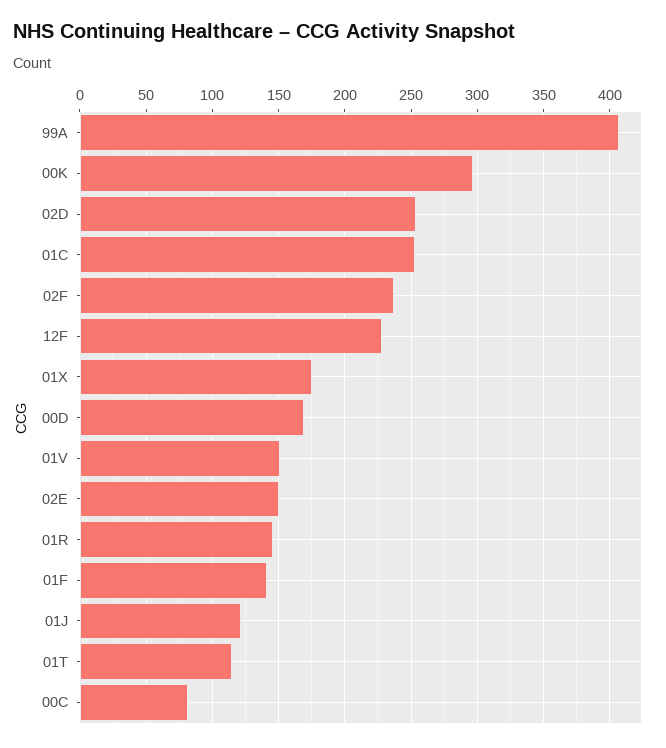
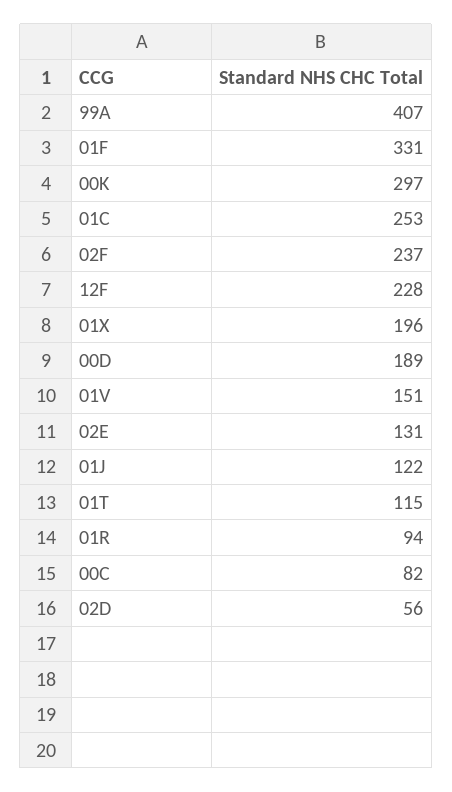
  {
    "99A": 407,
    "00K": 297,
-   "02D": 255,
+   "02D": 56,
    "01C": 253,
    "02F": 237,
    "12F": 228,
-   "01X": 175,
+   "01X": 196,
-   "00D": 170,
+   "00D": 189,
    "01V": 151,
-   "02E": 150,
+   "02E": 131,
-   "01R": 145,
+   "01R": 94,
-   "01F": 140,
+   "01F": 331,
    "01J": 122,
    "01T": 115,
    "00C": 82
  }

